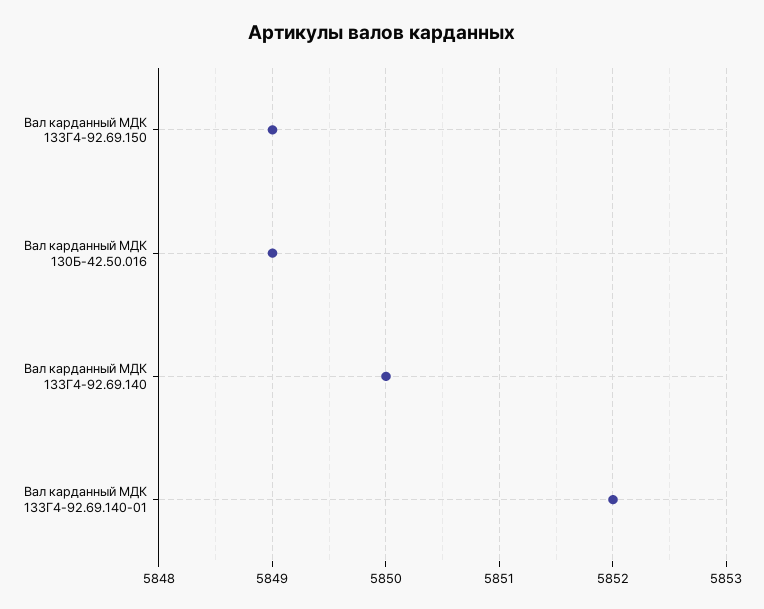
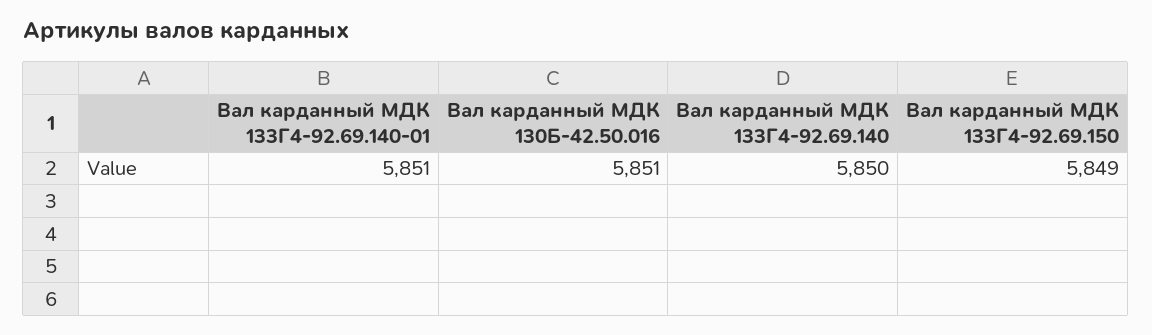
  {
    "Вал карданный МДК 133Г4-92.69.150": 5849,
-   "Вал карданный МДК 130Б-42.50.016": 5849,
+   "Вал карданный МДК 130Б-42.50.016": 5851,
    "Вал карданный МДК 133Г4-92.69.140": 5850,
-   "Вал карданный МДК 133Г4-92.69.140-01": 5852
+   "Вал карданный МДК 133Г4-92.69.140-01": 5851
  }

